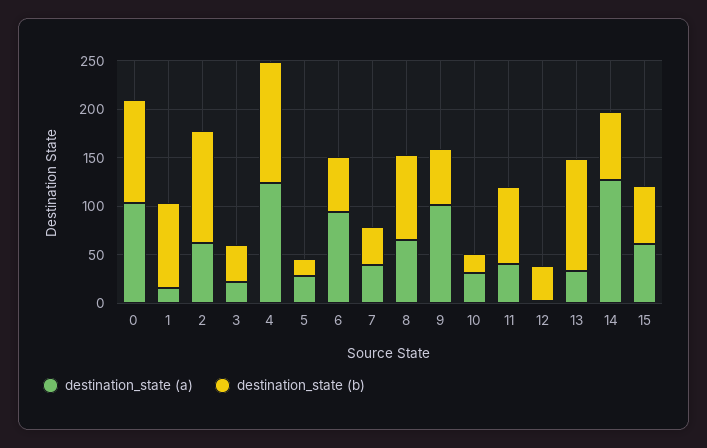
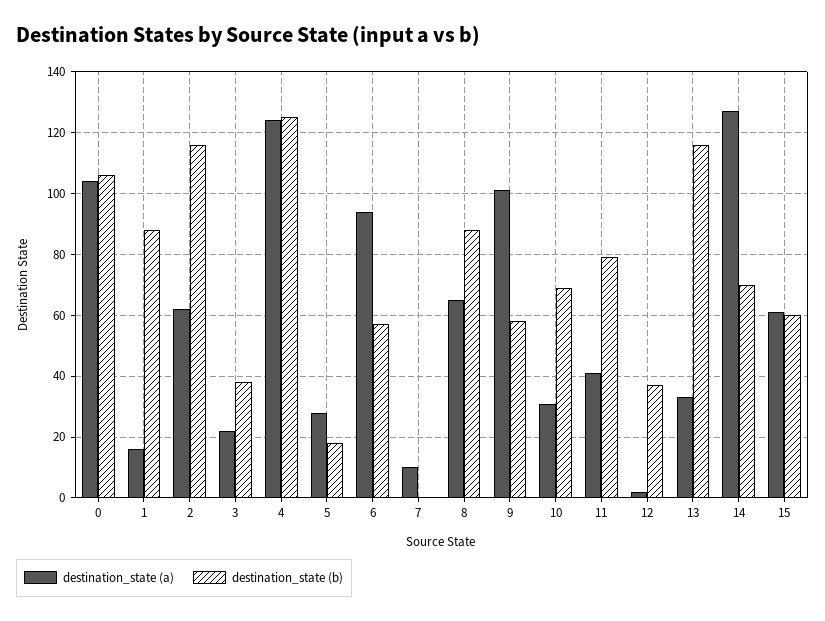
  {
    "destination_state (a)": {
      "0": 105,
      "1": 15,
      "2": 60,
      "3": 20,
      "4": 125,
      "5": 30,
      "6": 95,
-     "7": 40,
+     "7": 10,
      "8": 65,
      "9": 100,
      "10": 30,
      "11": 40,
      "12": 0,
      "13": 35,
      "14": 125,
      "15": 60
    },
    "destination_state (b)": {
      "0": 105,
      "1": 90,
      "2": 115,
      "3": 40,
      "4": 125,
      "5": 20,
      "6": 55,
-     "7": 40,
+     "7": 0,
      "8": 90,
      "9": 60,
-     "10": 20,
+     "10": 70,
      "11": 80,
      "12": 35,
      "13": 115,
      "14": 70,
      "15": 60
    }
  }

